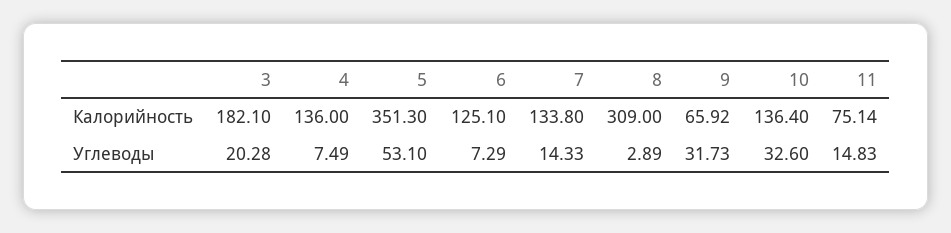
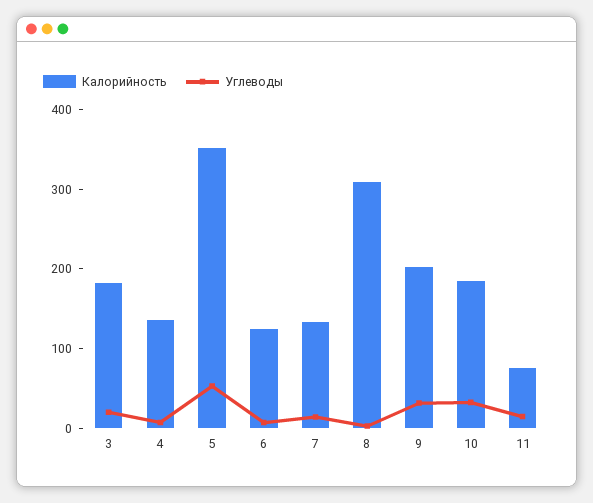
  {
    "Калорийность": {
      "3": 182.1,
      "4": 136,
      "5": 351.3,
      "6": 125.1,
      "7": 133.8,
      "8": 309,
-     "9": 65.92,
+     "9": 200,
-     "10": 136.4,
+     "10": 180,
      "11": 75.14
    },
    "Углеводы": {
      "3": 20.28,
      "4": 7.49,
      "5": 53.1,
      "6": 7.29,
      "7": 14.33,
      "8": 2.89,
      "9": 31.73,
      "10": 32.6,
      "11": 14.83
    }
  }

